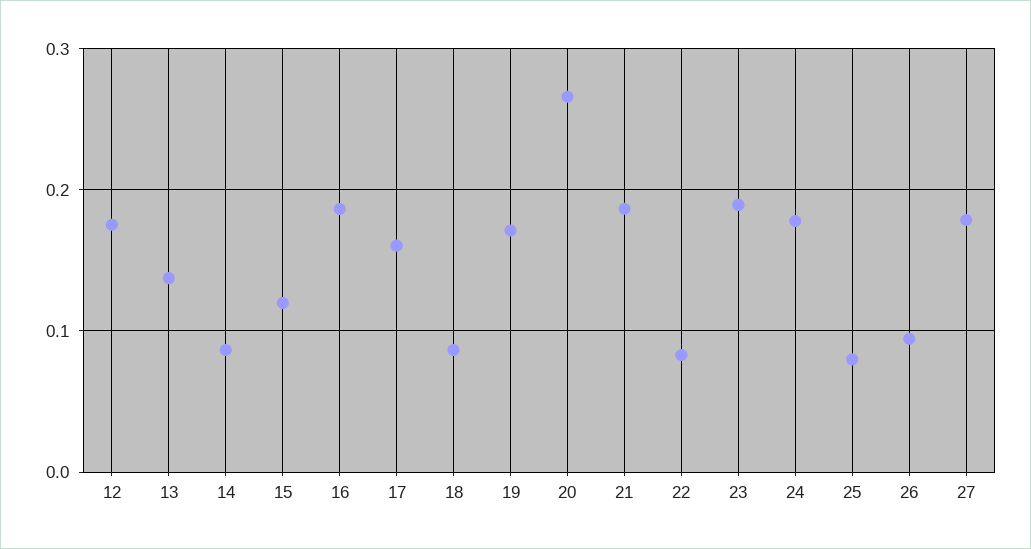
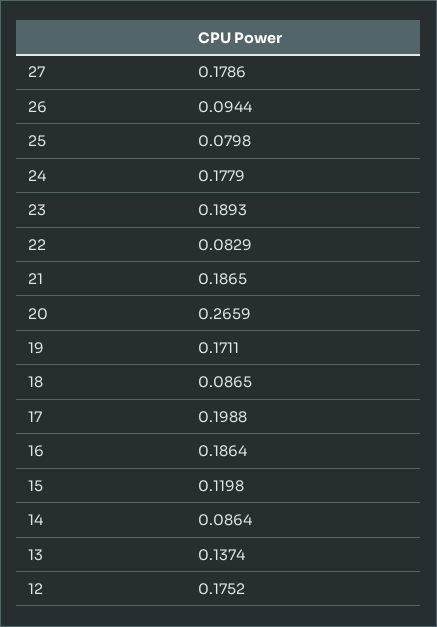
  {
    "12": 0.1752,
    "13": 0.1374,
    "14": 0.0864,
    "15": 0.1198,
    "16": 0.1864,
-   "17": 0.16,
+   "17": 0.1988,
    "18": 0.0865,
    "19": 0.1711,
    "20": 0.2659,
    "21": 0.1865,
    "22": 0.0829,
    "23": 0.1893,
    "24": 0.1779,
    "25": 0.0798,
    "26": 0.0944,
    "27": 0.1786
  }

